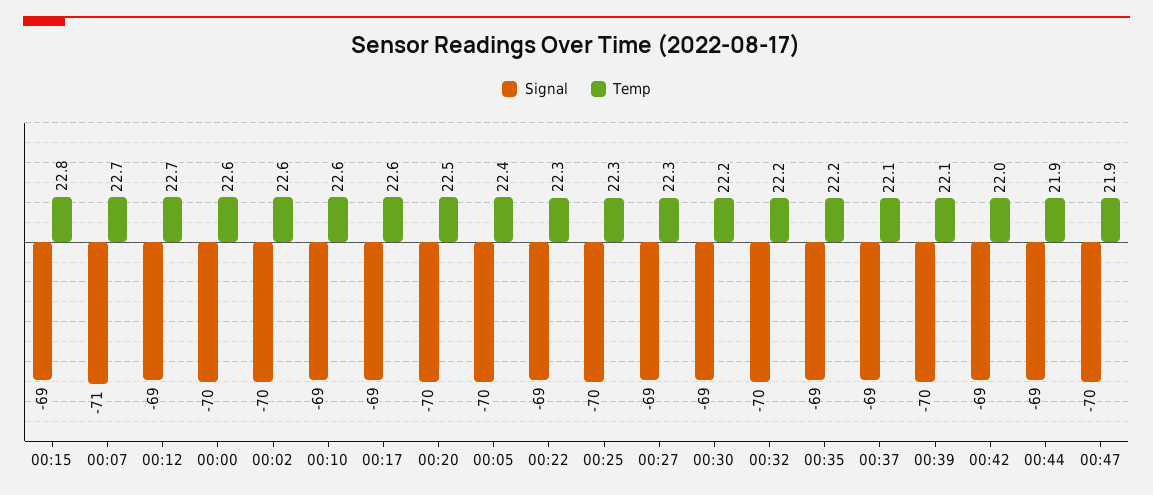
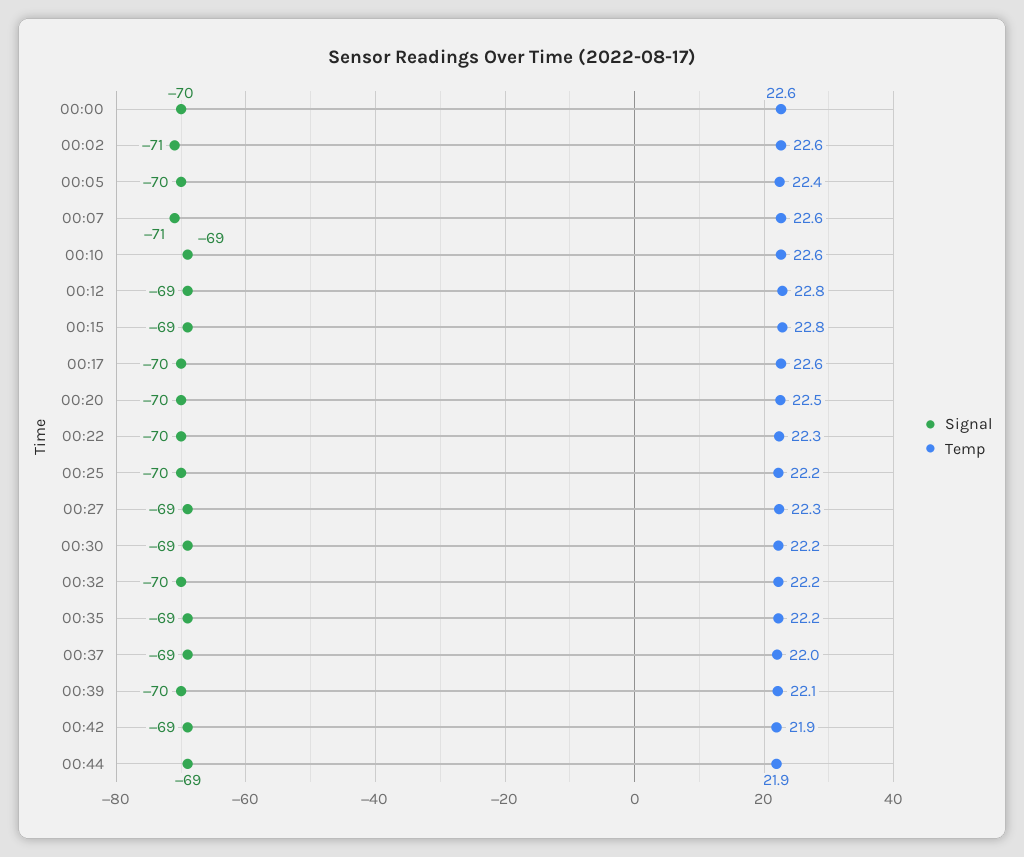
  {
    "Signal": {
      "00:15": -69,
      "00:07": -71,
      "00:12": -69,
      "00:00": -70,
-     "00:02": -70,
+     "00:02": -71,
      "00:10": -69,
-     "00:17": -69,
+     "00:17": -70,
      "00:20": -70,
      "00:05": -70,
-     "00:22": -69,
+     "00:22": -70,
      "00:25": -70,
      "00:27": -69,
      "00:30": -69,
      "00:32": -70,
      "00:35": -69,
      "00:37": -69,
      "00:39": -70,
      "00:42": -69,
-     "00:44": -69,
+     "00:44": -69
-     "00:47": -70
    },
    "Temp": {
      "00:15": 22.8,
-     "00:07": 22.7,
+     "00:07": 22.6,
-     "00:12": 22.7,
+     "00:12": 22.8,
      "00:00": 22.6,
      "00:02": 22.6,
      "00:10": 22.6,
      "00:17": 22.6,
      "00:20": 22.5,
      "00:05": 22.4,
      "00:22": 22.3,
-     "00:25": 22.3,
+     "00:25": 22.2,
      "00:27": 22.3,
      "00:30": 22.2,
      "00:32": 22.2,
      "00:35": 22.2,
-     "00:37": 22.1,
+     "00:37": 22,
      "00:39": 22.1,
-     "00:42": 22,
+     "00:42": 21.9,
-     "00:44": 21.9,
+     "00:44": 21.9
-     "00:47": 21.9
    }
  }

